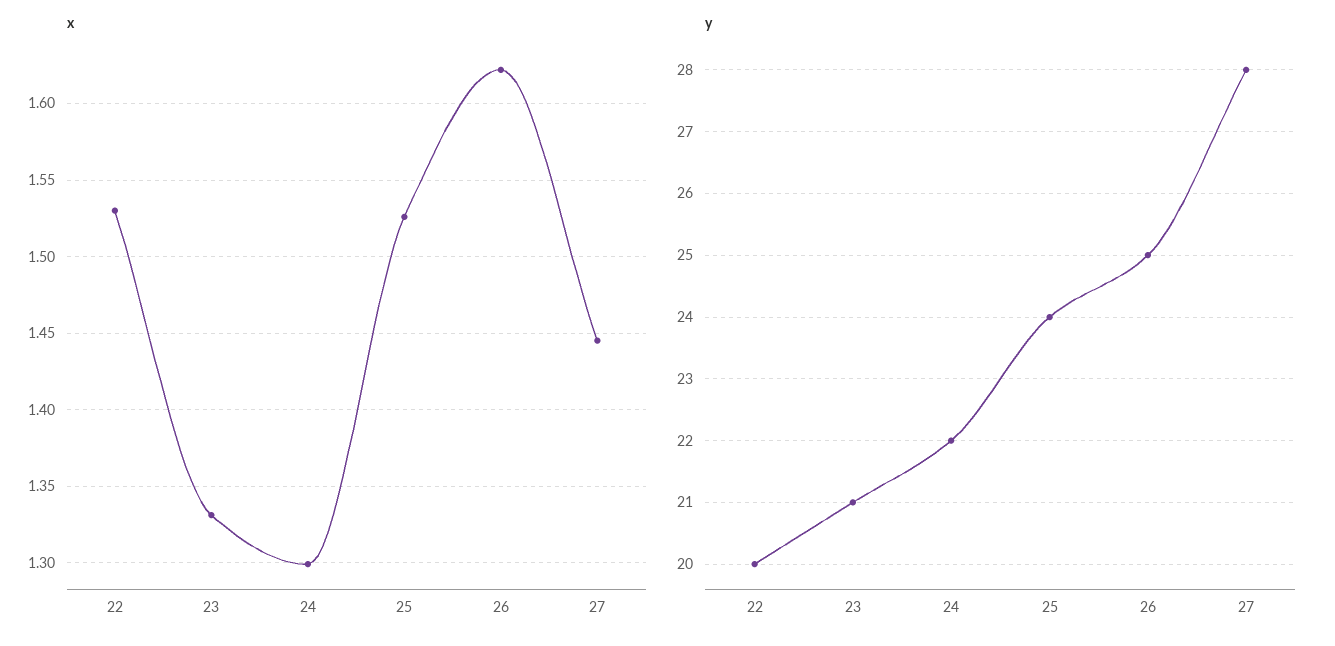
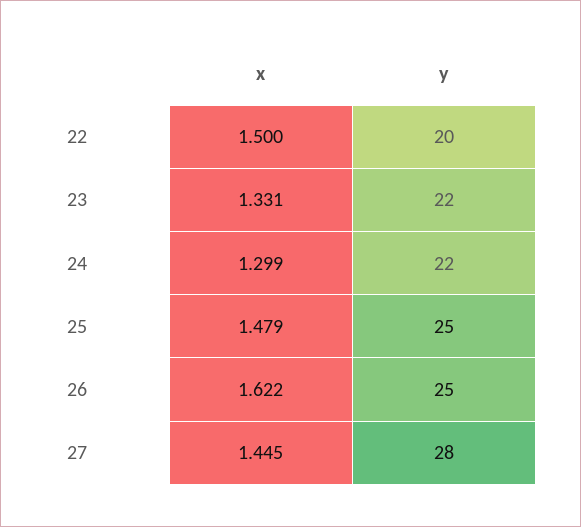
  {
    "x": {
-     "22": 1.53,
+     "22": 1.5,
      "23": 1.331,
      "24": 1.299,
-     "25": 1.525,
+     "25": 1.479,
      "26": 1.622,
      "27": 1.445
    },
    "y": {
      "22": 20,
-     "23": 21,
+     "23": 22,
      "24": 22,
-     "25": 24,
+     "25": 25,
      "26": 25,
      "27": 28
    }
  }

